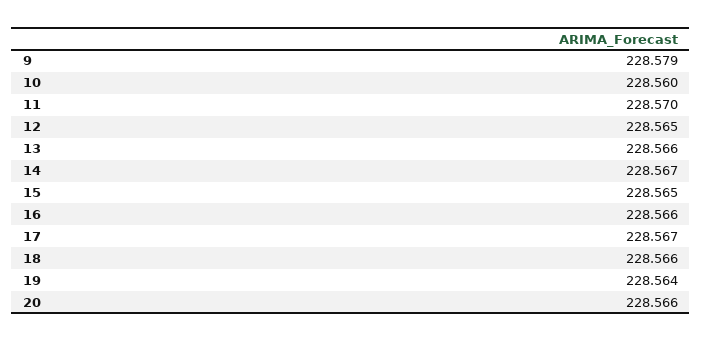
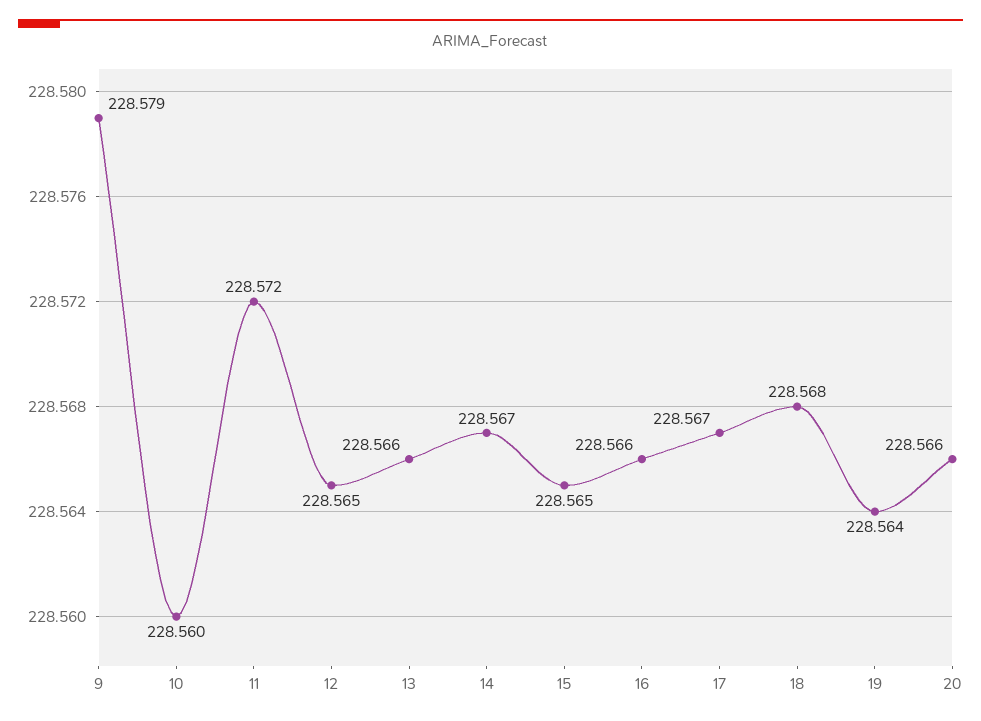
  {
    "9": 228.579,
    "10": 228.56,
-   "11": 228.57,
+   "11": 228.572,
    "12": 228.565,
    "13": 228.566,
    "14": 228.567,
    "15": 228.565,
    "16": 228.566,
    "17": 228.567,
-   "18": 228.566,
+   "18": 228.568,
    "19": 228.564,
    "20": 228.566
  }

